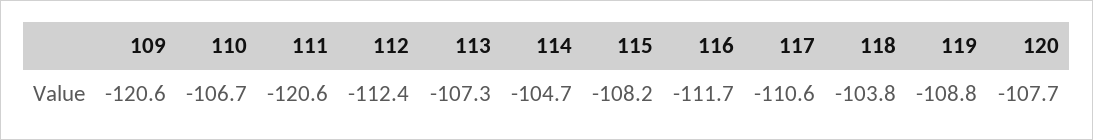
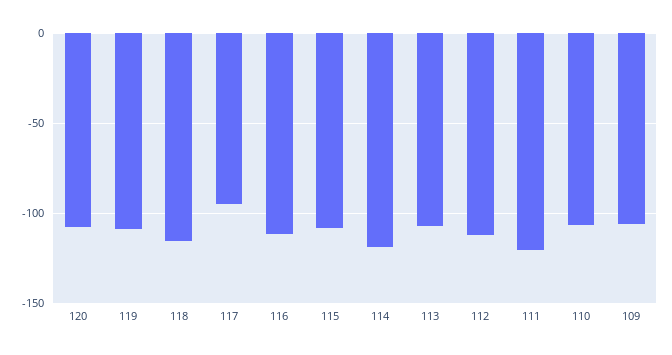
  {
-   "109": -120.6,
+   "109": -105,
    "110": -106.7,
    "111": -120.6,
    "112": -112.4,
    "113": -107.3,
-   "114": -104.7,
+   "114": -120,
    "115": -108.2,
    "116": -111.7,
-   "117": -110.6,
+   "117": -95,
-   "118": -103.8,
+   "118": -115,
    "119": -108.8,
    "120": -107.7
  }

